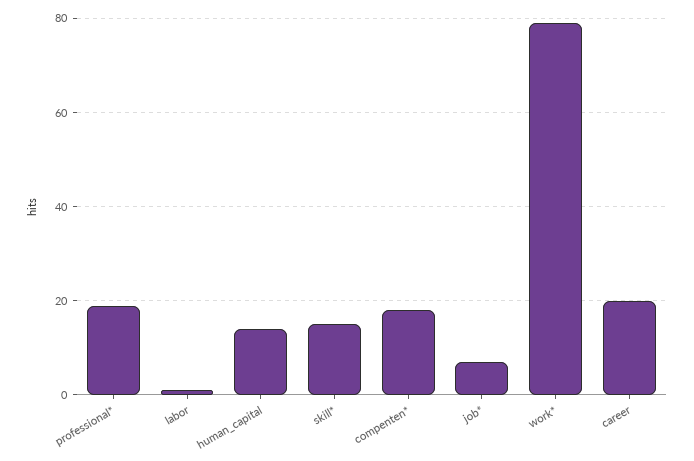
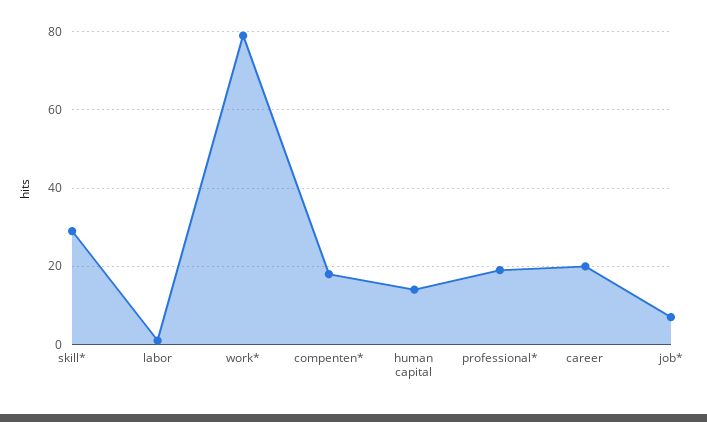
  {
    "professional*": 20,
    "labor": 0,
    "human_capital": 15,
-   "skill*": 15,
+   "skill*": 30,
    "compenten*": 20,
    "job*": 5,
    "work*": 80,
    "career": 20
  }

